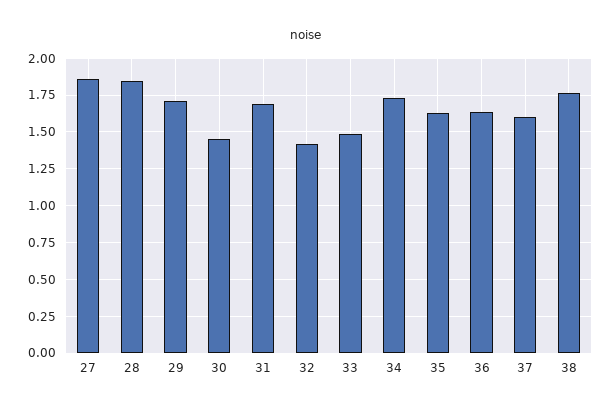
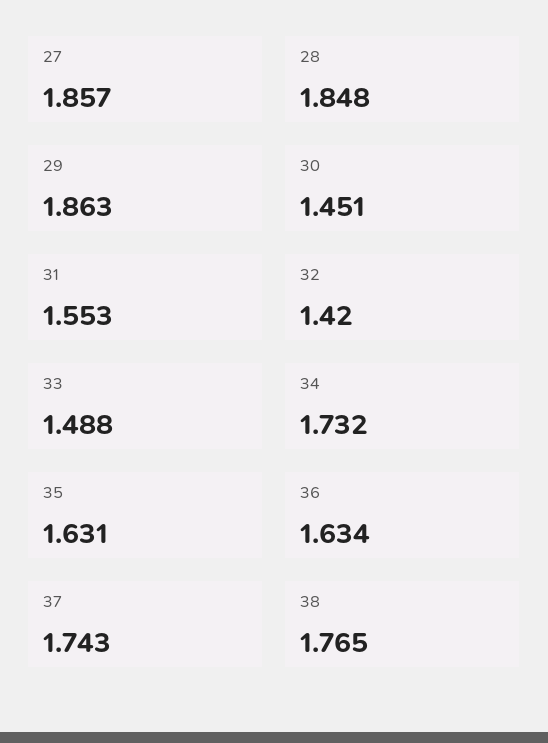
  {
    "27": 1.857,
    "28": 1.848,
-   "29": 1.7,
+   "29": 1.863,
    "30": 1.451,
-   "31": 1.7,
+   "31": 1.553,
    "32": 1.42,
    "33": 1.488,
    "34": 1.732,
    "35": 1.631,
    "36": 1.634,
-   "37": 1.6,
+   "37": 1.743,
    "38": 1.765
  }

